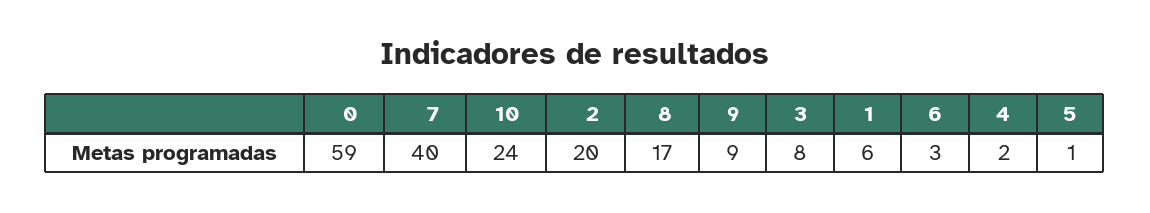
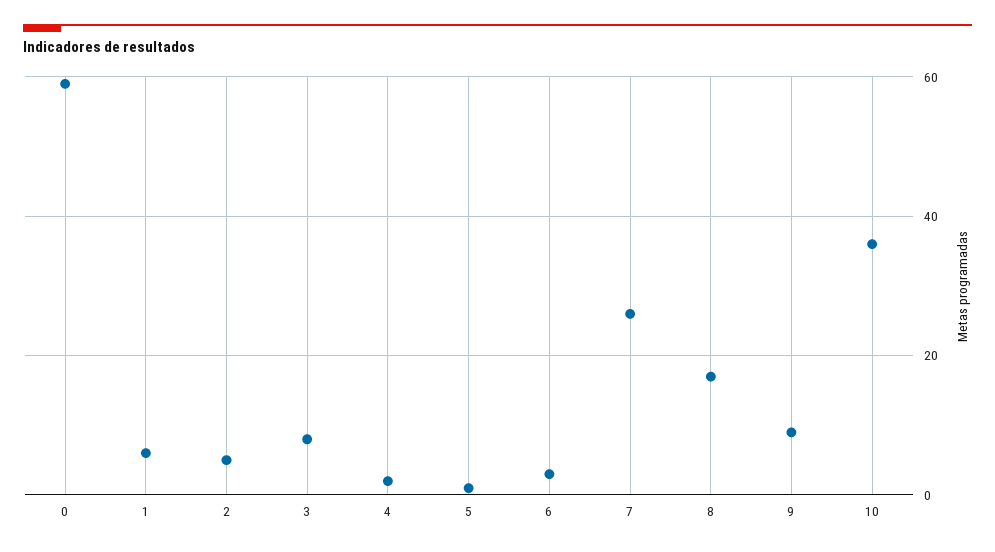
  {
    "0": 59,
-   "7": 40,
+   "7": 25,
-   "10": 24,
+   "10": 35,
-   "2": 20,
+   "2": 5,
    "8": 17,
    "9": 9,
    "3": 8,
    "1": 6,
    "6": 3,
    "4": 2,
    "5": 1
  }

